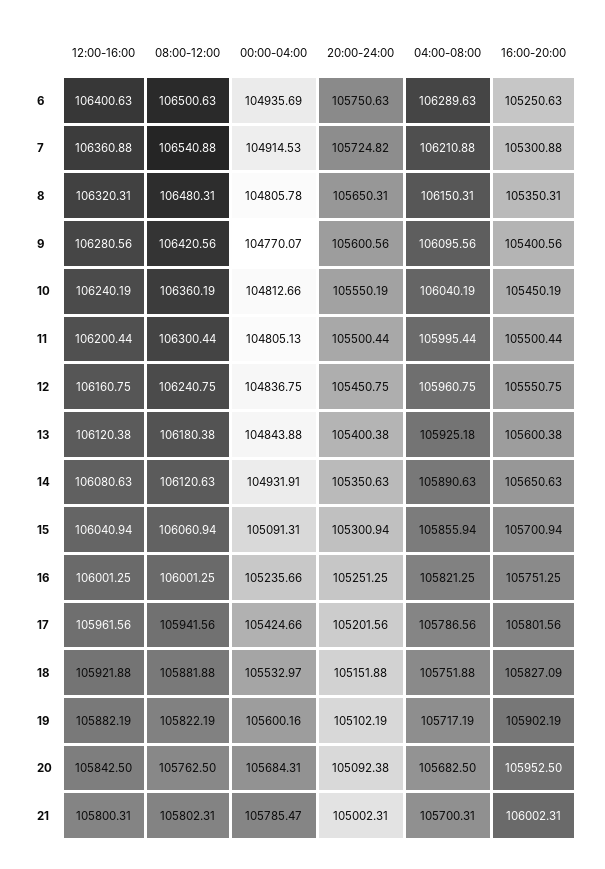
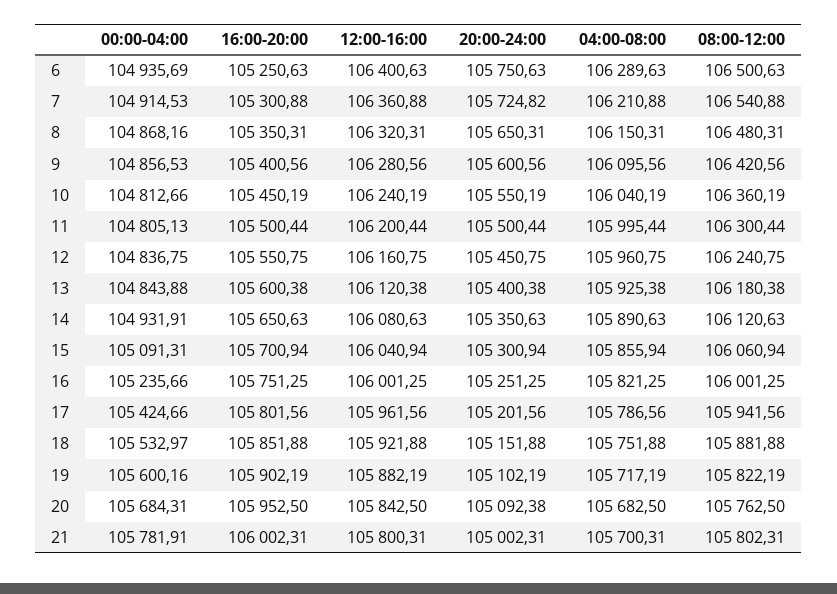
  {
    "12:00-16:00": {
      "6": 106400.63,
      "7": 106360.88,
      "8": 106320.31,
      "9": 106280.56,
      "10": 106240.19,
      "11": 106200.44,
      "12": 106160.75,
      "13": 106120.38,
      "14": 106080.63,
      "15": 106040.94,
      "16": 106001.25,
      "17": 105961.56,
      "18": 105921.88,
      "19": 105882.19,
      "20": 105842.5,
      "21": 105800.31
    },
    "08:00-12:00": {
      "6": 106500.63,
      "7": 106540.88,
      "8": 106480.31,
      "9": 106420.56,
      "10": 106360.19,
      "11": 106300.44,
      "12": 106240.75,
      "13": 106180.38,
      "14": 106120.63,
      "15": 106060.94,
      "16": 106001.25,
      "17": 105941.56,
      "18": 105881.88,
      "19": 105822.19,
      "20": 105762.5,
      "21": 105802.31
    },
    "00:00-04:00": {
      "6": 104935.69,
      "7": 104914.53,
-     "8": 104805.78,
+     "8": 104868.16,
-     "9": 104770.07,
+     "9": 104856.53,
      "10": 104812.66,
      "11": 104805.13,
      "12": 104836.75,
      "13": 104843.88,
      "14": 104931.91,
      "15": 105091.31,
      "16": 105235.66,
      "17": 105424.66,
      "18": 105532.97,
      "19": 105600.16,
      "20": 105684.31,
-     "21": 105785.47
+     "21": 105781.91
    },
    "20:00-24:00": {
      "6": 105750.63,
      "7": 105724.82,
      "8": 105650.31,
      "9": 105600.56,
      "10": 105550.19,
      "11": 105500.44,
      "12": 105450.75,
      "13": 105400.38,
      "14": 105350.63,
      "15": 105300.94,
      "16": 105251.25,
      "17": 105201.56,
      "18": 105151.88,
      "19": 105102.19,
      "20": 105092.38,
      "21": 105002.31
    },
    "04:00-08:00": {
      "6": 106289.63,
      "7": 106210.88,
      "8": 106150.31,
      "9": 106095.56,
      "10": 106040.19,
      "11": 105995.44,
      "12": 105960.75,
-     "13": 105925.18,
+     "13": 105925.38,
      "14": 105890.63,
      "15": 105855.94,
      "16": 105821.25,
      "17": 105786.56,
      "18": 105751.88,
      "19": 105717.19,
      "20": 105682.5,
      "21": 105700.31
    },
    "16:00-20:00": {
      "6": 105250.63,
      "7": 105300.88,
      "8": 105350.31,
      "9": 105400.56,
      "10": 105450.19,
      "11": 105500.44,
      "12": 105550.75,
      "13": 105600.38,
      "14": 105650.63,
      "15": 105700.94,
      "16": 105751.25,
      "17": 105801.56,
-     "18": 105827.09,
+     "18": 105851.88,
      "19": 105902.19,
      "20": 105952.5,
      "21": 106002.31
    }
  }

